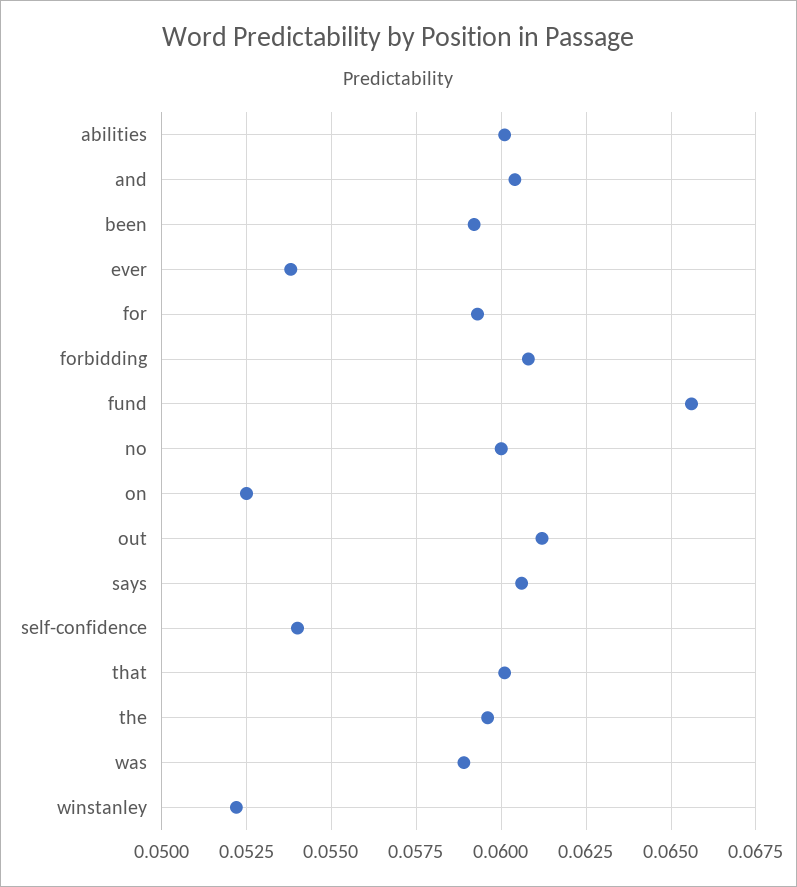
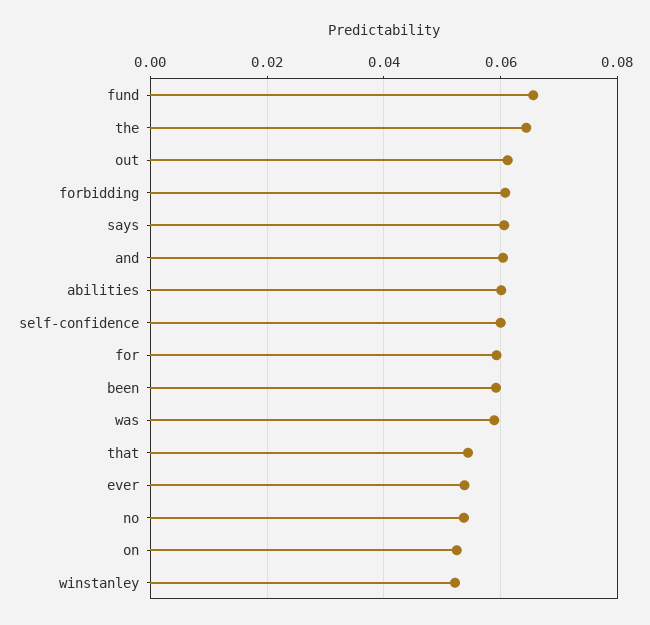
  {
    "abilities": 0.06,
    "and": 0.0605,
    "been": 0.059,
    "ever": 0.054,
    "for": 0.0595,
    "forbidding": 0.061,
    "fund": 0.0655,
-   "no": 0.06,
+   "no": 0.054,
    "on": 0.0525,
    "out": 0.061,
    "says": 0.0605,
-   "self-confidence": 0.054,
+   "self-confidence": 0.06,
-   "that": 0.06,
+   "that": 0.054,
-   "the": 0.0595,
+   "the": 0.064,
    "was": 0.059,
    "winstanley": 0.052
  }

